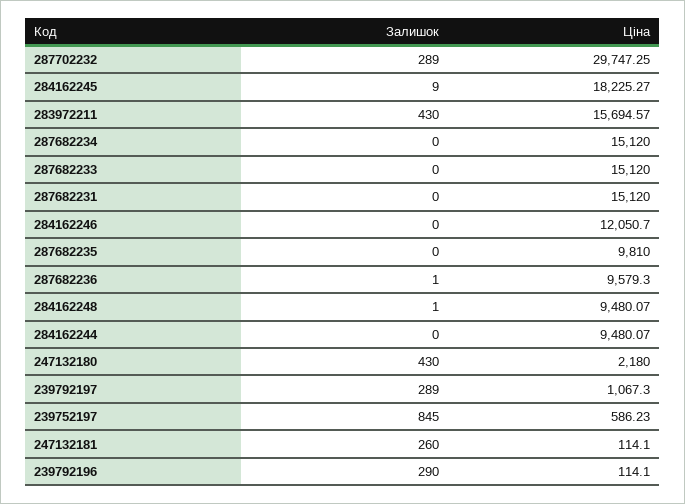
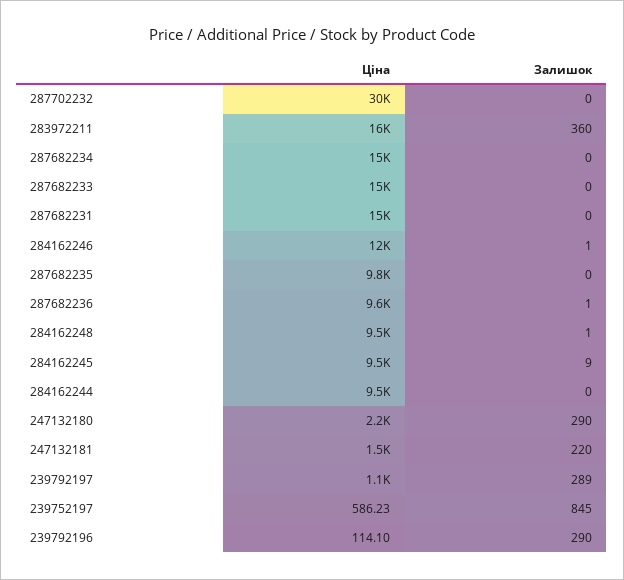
  {
    "Залишок": {
-     "287702232": 289,
+     "287702232": 0,
      "284162245": 9,
-     "283972211": 430,
+     "283972211": 360,
      "287682234": 0,
      "287682233": 0,
      "287682231": 0,
-     "284162246": 0,
+     "284162246": 1,
      "287682235": 0,
      "287682236": 1,
      "284162248": 1,
      "284162244": 0,
-     "247132180": 430,
+     "247132180": 290,
      "239792197": 289,
      "239752197": 845,
-     "247132181": 260,
+     "247132181": 220,
      "239792196": 290
    },
    "Ціна": {
      "287702232": 29747.25,
-     "284162245": 18225.27,
+     "284162245": 9500,
      "283972211": 15694.57,
      "287682234": 15120,
      "287682233": 15120,
      "287682231": 15120,
      "284162246": 12050.7,
      "287682235": 9810,
      "287682236": 9579.3,
      "284162248": 9480.07,
      "284162244": 9480.07,
      "247132180": 2180,
      "239792197": 1067.3,
      "239752197": 586.23,
-     "247132181": 114.1,
+     "247132181": 1500,
      "239792196": 114.1
    }
  }

